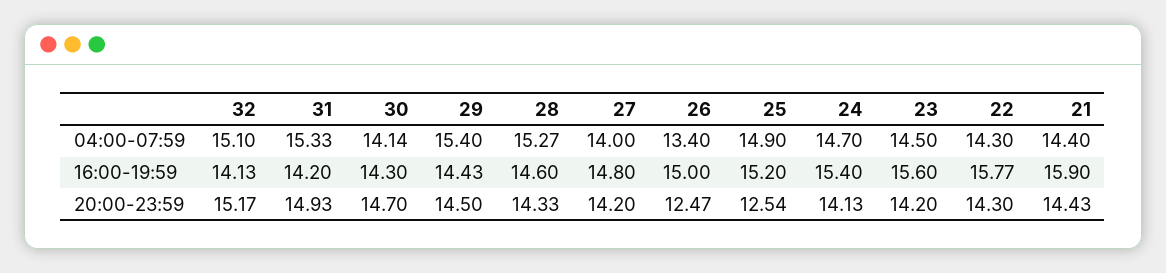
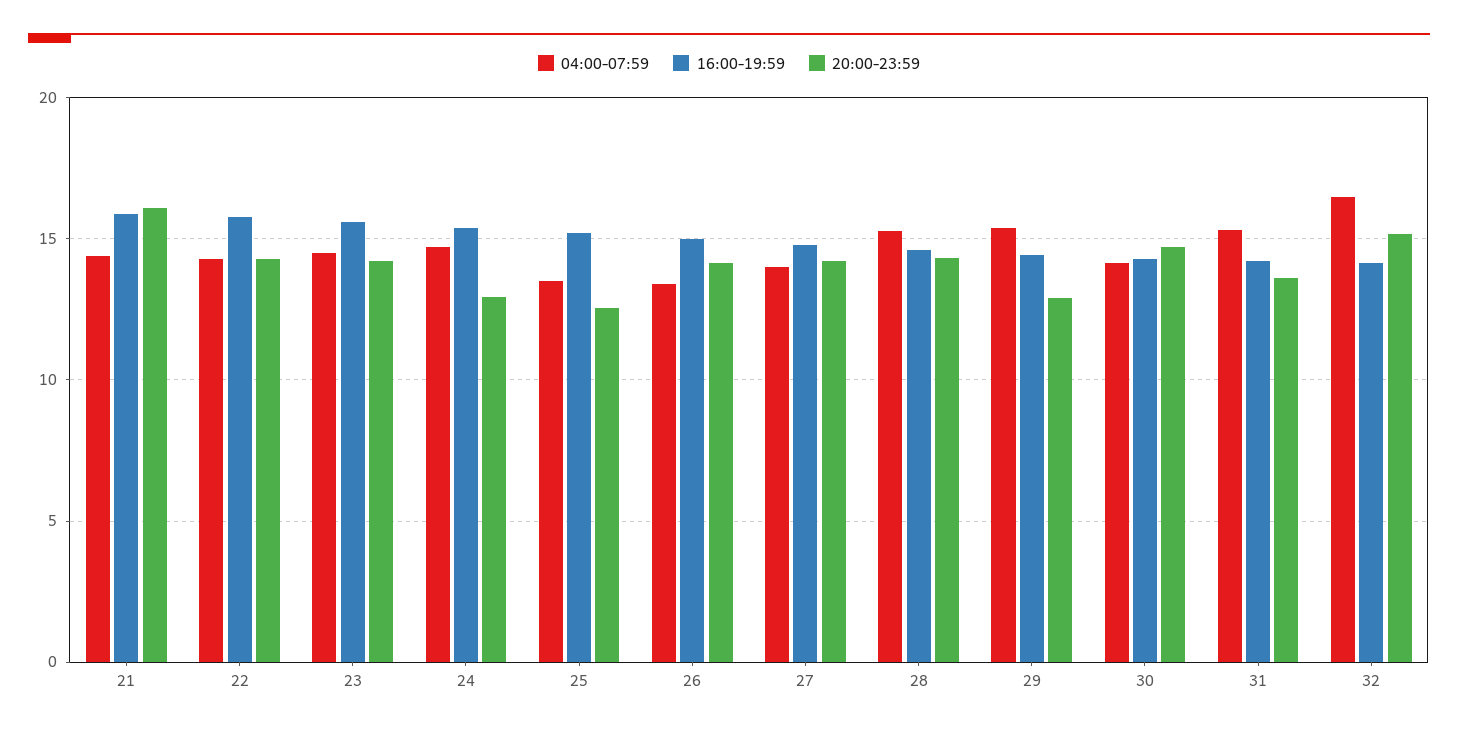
  {
    "04:00-07:59": {
-     "32": 15.1,
+     "32": 16.5,
      "31": 15.33,
      "30": 14.14,
      "29": 15.4,
      "28": 15.27,
      "27": 14,
      "26": 13.4,
-     "25": 14.9,
+     "25": 13.5,
      "24": 14.7,
      "23": 14.5,
      "22": 14.3,
      "21": 14.4
    },
    "16:00-19:59": {
      "32": 14.13,
      "31": 14.2,
      "30": 14.3,
      "29": 14.43,
      "28": 14.6,
      "27": 14.8,
      "26": 15,
      "25": 15.2,
      "24": 15.4,
      "23": 15.6,
      "22": 15.77,
      "21": 15.9
    },
    "20:00-23:59": {
      "32": 15.17,
-     "31": 14.93,
+     "31": 13.5,
      "30": 14.7,
-     "29": 14.5,
+     "29": 13,
      "28": 14.33,
      "27": 14.2,
-     "26": 12.47,
+     "26": 14,
      "25": 12.54,
-     "24": 14.13,
+     "24": 13,
      "23": 14.2,
      "22": 14.3,
-     "21": 14.43
+     "21": 16
    }
  }

